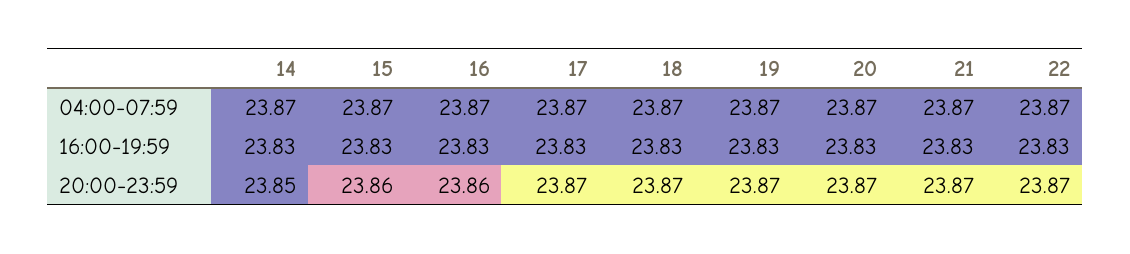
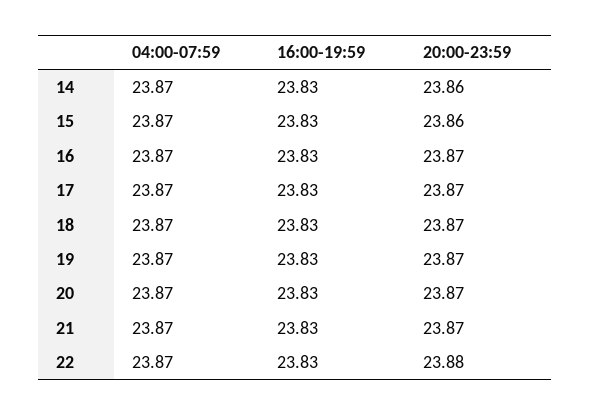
  {
    "14": {
      "04:00-07:59": 23.87,
      "16:00-19:59": 23.83,
-     "20:00-23:59": 23.85
+     "20:00-23:59": 23.86
    },
    "15": {
      "04:00-07:59": 23.87,
      "16:00-19:59": 23.83,
      "20:00-23:59": 23.86
    },
    "16": {
      "04:00-07:59": 23.87,
      "16:00-19:59": 23.83,
-     "20:00-23:59": 23.86
+     "20:00-23:59": 23.87
    },
    "17": {
      "04:00-07:59": 23.87,
      "16:00-19:59": 23.83,
      "20:00-23:59": 23.87
    },
    "18": {
      "04:00-07:59": 23.87,
      "16:00-19:59": 23.83,
      "20:00-23:59": 23.87
    },
    "19": {
      "04:00-07:59": 23.87,
      "16:00-19:59": 23.83,
      "20:00-23:59": 23.87
    },
    "20": {
      "04:00-07:59": 23.87,
      "16:00-19:59": 23.83,
      "20:00-23:59": 23.87
    },
    "21": {
      "04:00-07:59": 23.87,
      "16:00-19:59": 23.83,
      "20:00-23:59": 23.87
    },
    "22": {
      "04:00-07:59": 23.87,
      "16:00-19:59": 23.83,
-     "20:00-23:59": 23.87
+     "20:00-23:59": 23.88
    }
  }

